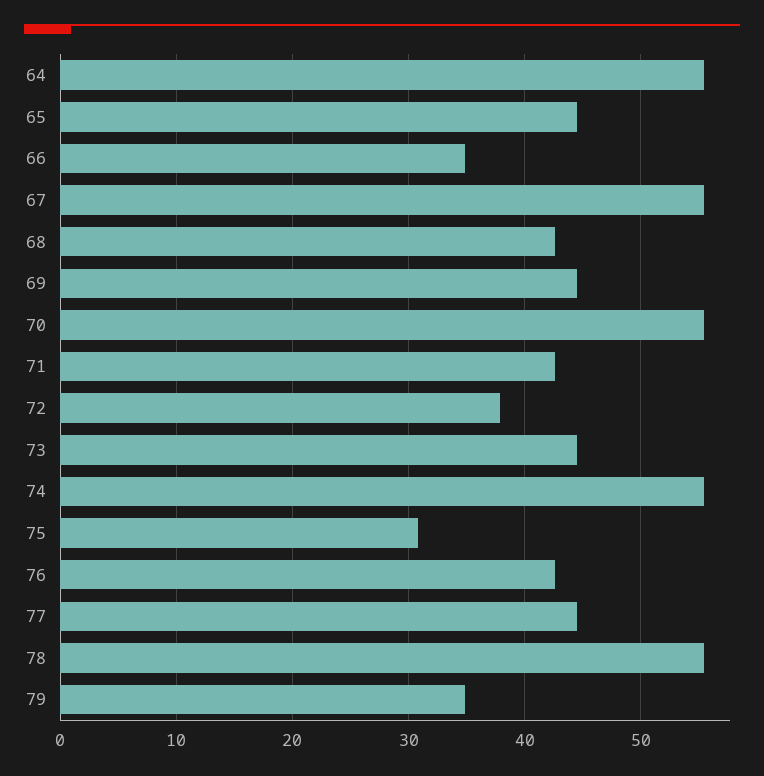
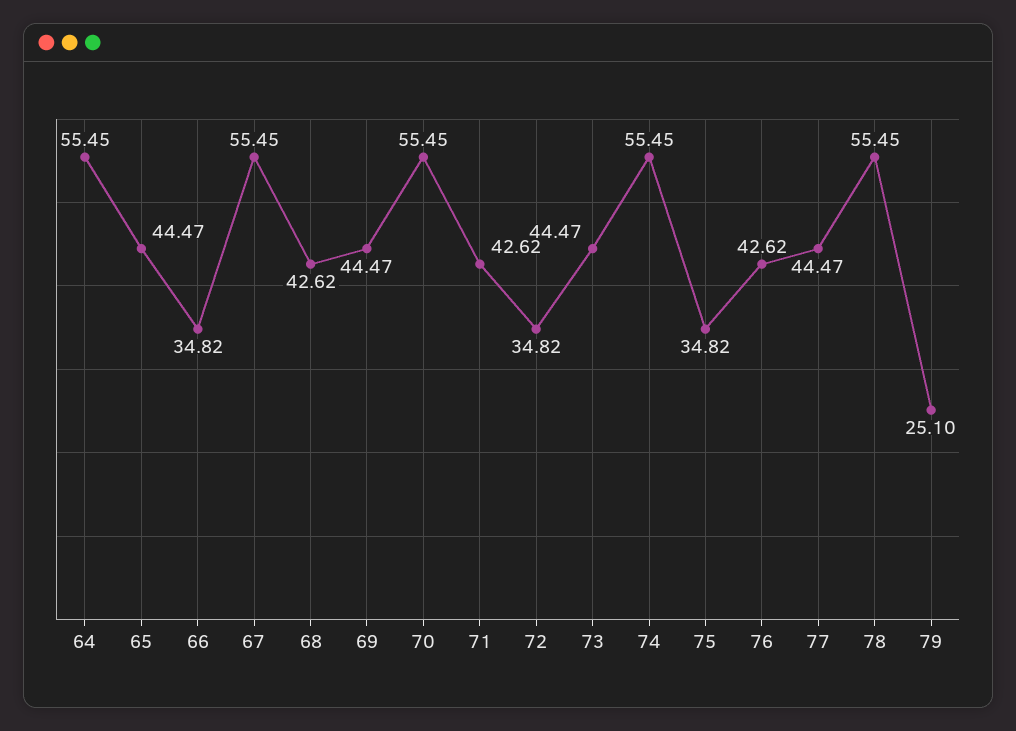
  {
    "64": 55.45,
    "65": 44.47,
    "66": 34.82,
    "67": 55.45,
    "68": 42.62,
    "69": 44.47,
    "70": 55.45,
    "71": 42.62,
-   "72": 38,
+   "72": 34.82,
    "73": 44.47,
    "74": 55.45,
-   "75": 31,
+   "75": 34.82,
    "76": 42.62,
    "77": 44.47,
    "78": 55.45,
-   "79": 35
+   "79": 25.1
  }

